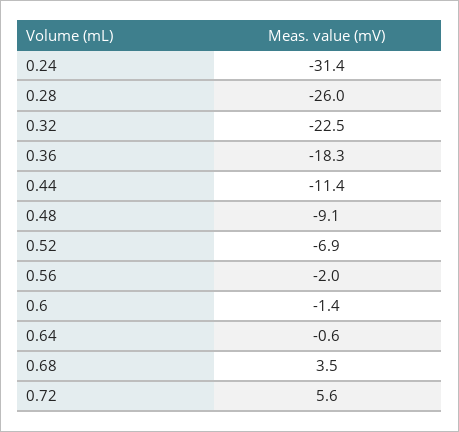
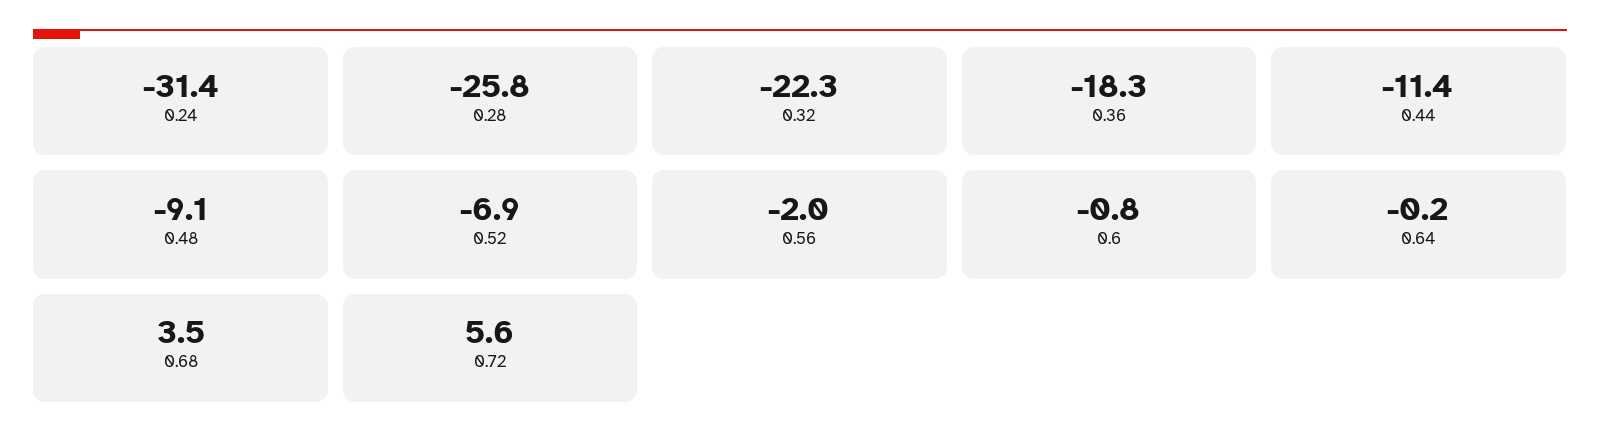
  {
    "0.24": -31.4,
-   "0.28": -26,
+   "0.28": -25.8,
-   "0.32": -22.5,
+   "0.32": -22.3,
    "0.36": -18.3,
    "0.44": -11.4,
    "0.48": -9.1,
    "0.52": -6.9,
    "0.56": -2,
-   "0.6": -1.4,
+   "0.6": -0.8,
-   "0.64": -0.6,
+   "0.64": -0.2,
    "0.68": 3.5,
    "0.72": 5.6
  }

